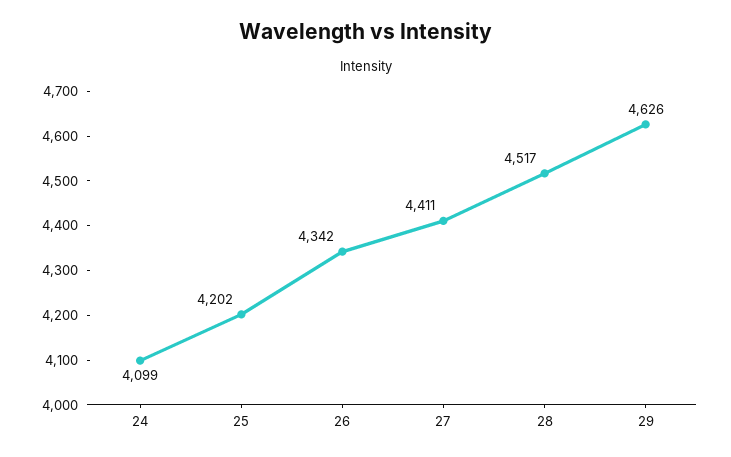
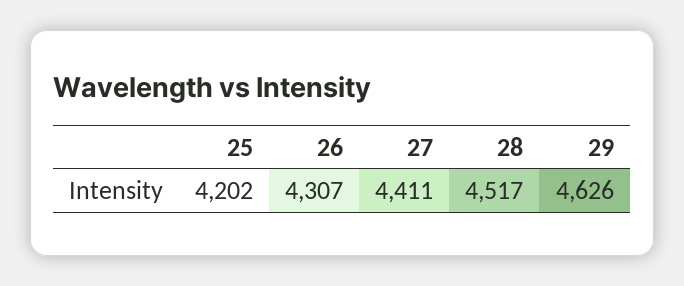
  {
-   "24": 4099,
    "25": 4202,
-   "26": 4342,
+   "26": 4307,
    "27": 4411,
    "28": 4517,
    "29": 4626
  }

